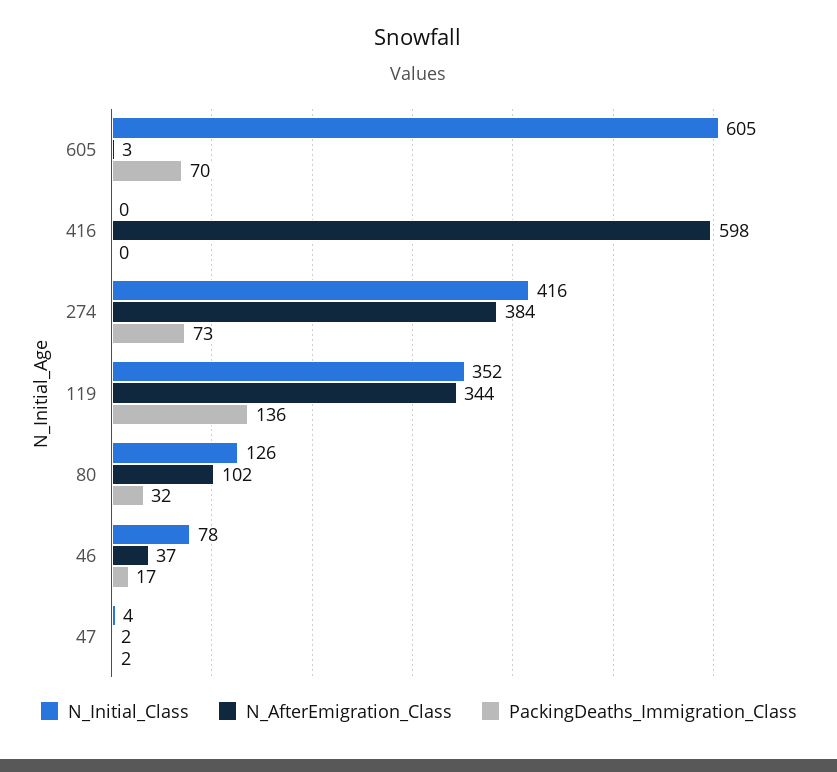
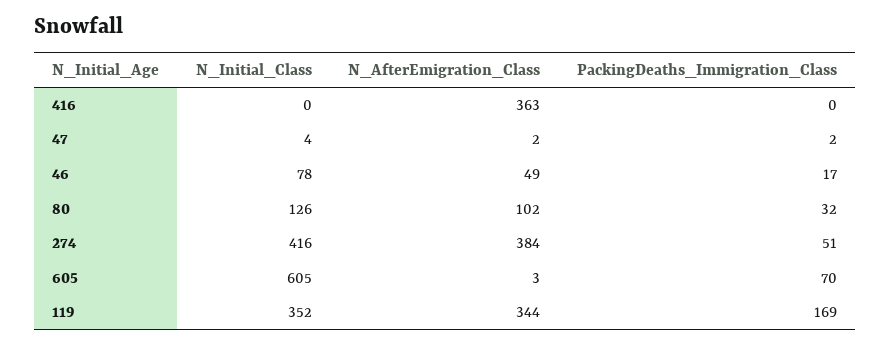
  {
    "N_Initial_Class": {
      "605": 605,
      "416": 0,
      "274": 416,
      "119": 352,
      "80": 126,
      "46": 78,
      "47": 4
    },
    "N_AfterEmigration_Class": {
      "605": 3,
-     "416": 598,
+     "416": 363,
      "274": 384,
      "119": 344,
      "80": 102,
-     "46": 37,
+     "46": 49,
      "47": 2
    },
    "PackingDeaths_Immigration_Class": {
      "605": 70,
      "416": 0,
-     "274": 73,
+     "274": 51,
-     "119": 136,
+     "119": 169,
      "80": 32,
      "46": 17,
      "47": 2
    }
  }

